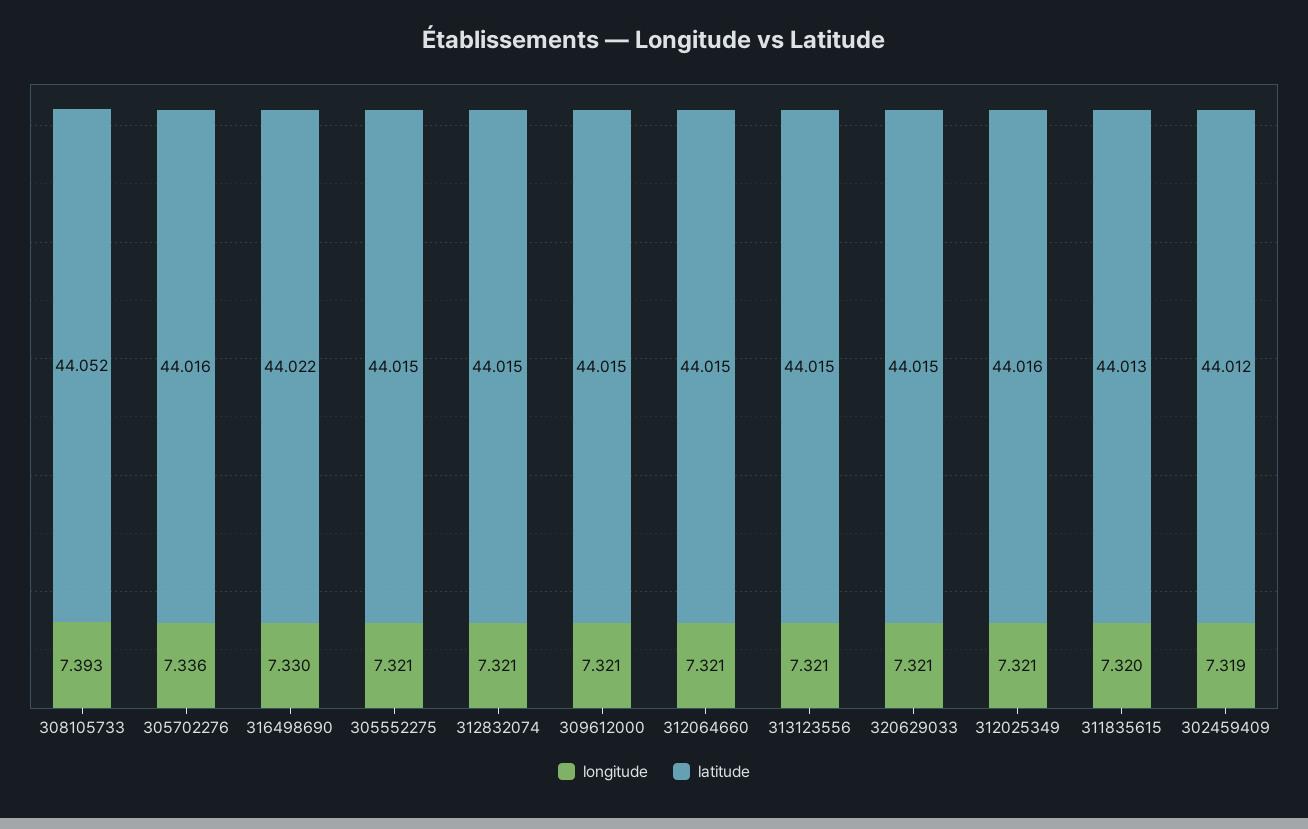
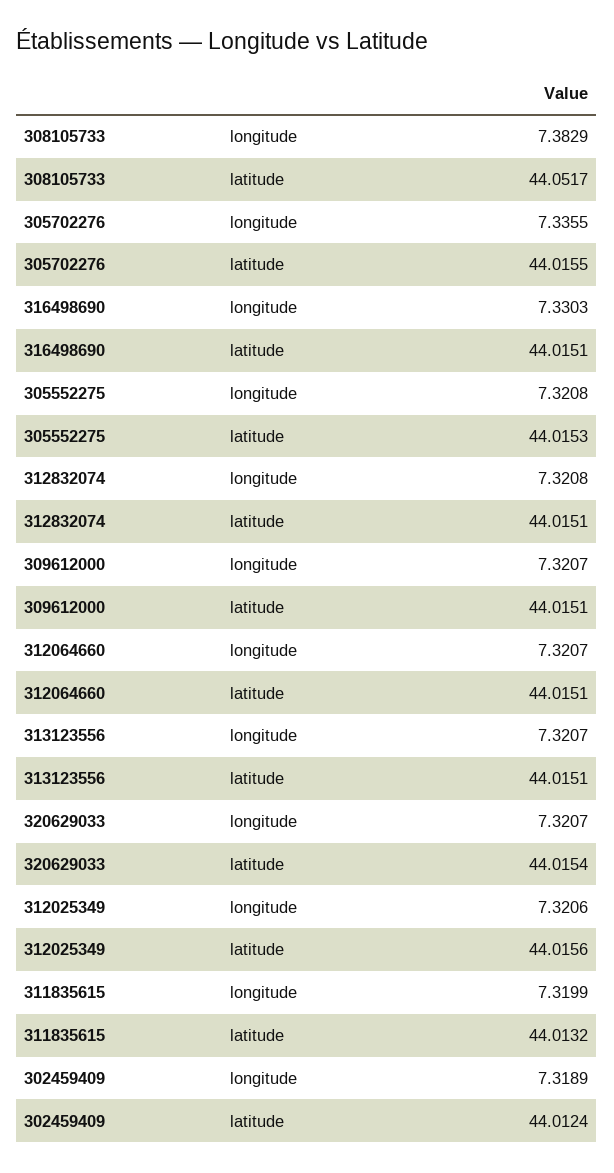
  {
    "longitude": {
-     "308105733": 7.393,
+     "308105733": 7.3829,
      "305702276": 7.3355,
      "316498690": 7.3303,
      "305552275": 7.3208,
      "312832074": 7.3208,
      "309612000": 7.3207,
      "312064660": 7.3207,
      "313123556": 7.3207,
      "320629033": 7.3207,
      "312025349": 7.3206,
      "311835615": 7.3199,
      "302459409": 7.3189
    },
    "latitude": {
      "308105733": 44.0517,
      "305702276": 44.0155,
-     "316498690": 44.022,
+     "316498690": 44.0151,
      "305552275": 44.0153,
      "312832074": 44.0151,
      "309612000": 44.0151,
      "312064660": 44.0151,
      "313123556": 44.0151,
      "320629033": 44.0154,
      "312025349": 44.0156,
      "311835615": 44.0132,
      "302459409": 44.0124
    }
  }

